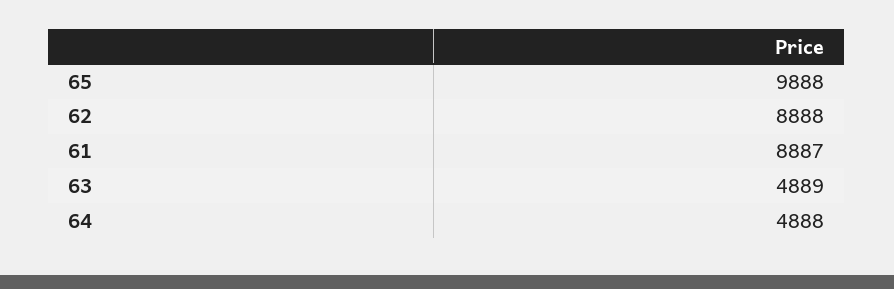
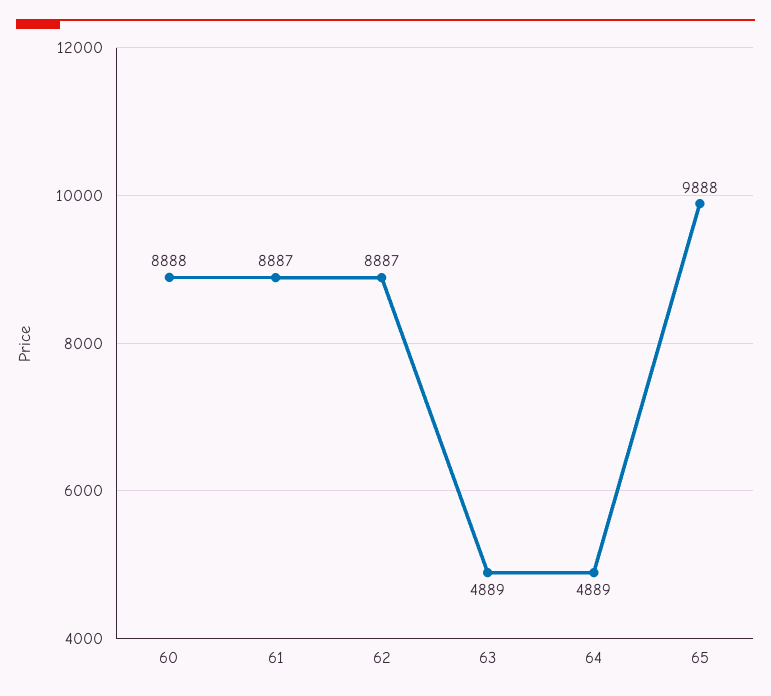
  {
    "65": 9888,
-   "62": 8888,
+   "62": 8887,
    "61": 8887,
    "63": 4889,
-   "64": 4888
+   "64": 4889,
+   "60": 8888
  }

